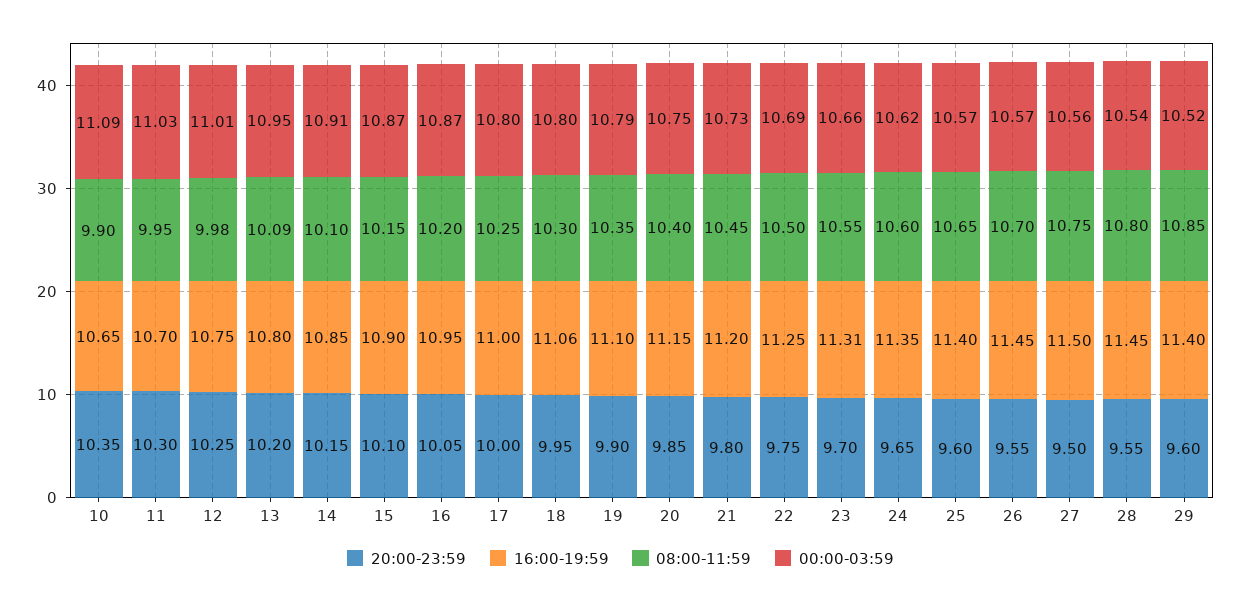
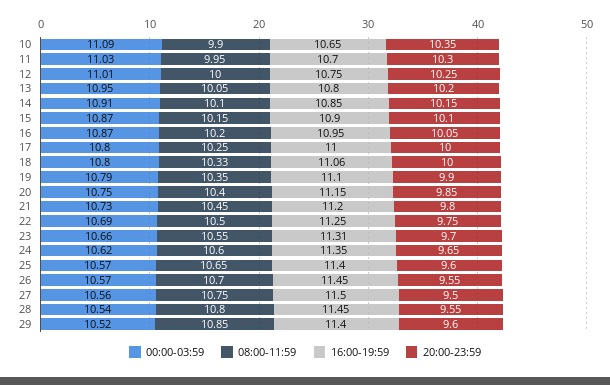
  {
    "20:00-23:59": {
      "10": 10.35,
      "11": 10.3,
      "12": 10.25,
      "13": 10.2,
      "14": 10.15,
      "15": 10.1,
      "16": 10.05,
      "17": 10,
-     "18": 9.95,
+     "18": 10,
      "19": 9.9,
      "20": 9.85,
      "21": 9.8,
      "22": 9.75,
      "23": 9.7,
      "24": 9.65,
      "25": 9.6,
      "26": 9.55,
      "27": 9.5,
      "28": 9.55,
      "29": 9.6
    },
    "16:00-19:59": {
      "10": 10.65,
      "11": 10.7,
      "12": 10.75,
      "13": 10.8,
      "14": 10.85,
      "15": 10.9,
      "16": 10.95,
      "17": 11,
      "18": 11.06,
      "19": 11.1,
      "20": 11.15,
      "21": 11.2,
      "22": 11.25,
      "23": 11.31,
      "24": 11.35,
      "25": 11.4,
      "26": 11.45,
      "27": 11.5,
      "28": 11.45,
      "29": 11.4
    },
    "08:00-11:59": {
      "10": 9.9,
      "11": 9.95,
-     "12": 9.98,
+     "12": 10,
-     "13": 10.09,
+     "13": 10.05,
      "14": 10.1,
      "15": 10.15,
      "16": 10.2,
      "17": 10.25,
-     "18": 10.3,
+     "18": 10.33,
      "19": 10.35,
      "20": 10.4,
      "21": 10.45,
      "22": 10.5,
      "23": 10.55,
      "24": 10.6,
      "25": 10.65,
      "26": 10.7,
      "27": 10.75,
      "28": 10.8,
      "29": 10.85
    },
    "00:00-03:59": {
      "10": 11.09,
      "11": 11.03,
      "12": 11.01,
      "13": 10.95,
      "14": 10.91,
      "15": 10.87,
      "16": 10.87,
      "17": 10.8,
      "18": 10.8,
      "19": 10.79,
      "20": 10.75,
      "21": 10.73,
      "22": 10.69,
      "23": 10.66,
      "24": 10.62,
      "25": 10.57,
      "26": 10.57,
      "27": 10.56,
      "28": 10.54,
      "29": 10.52
    }
  }

